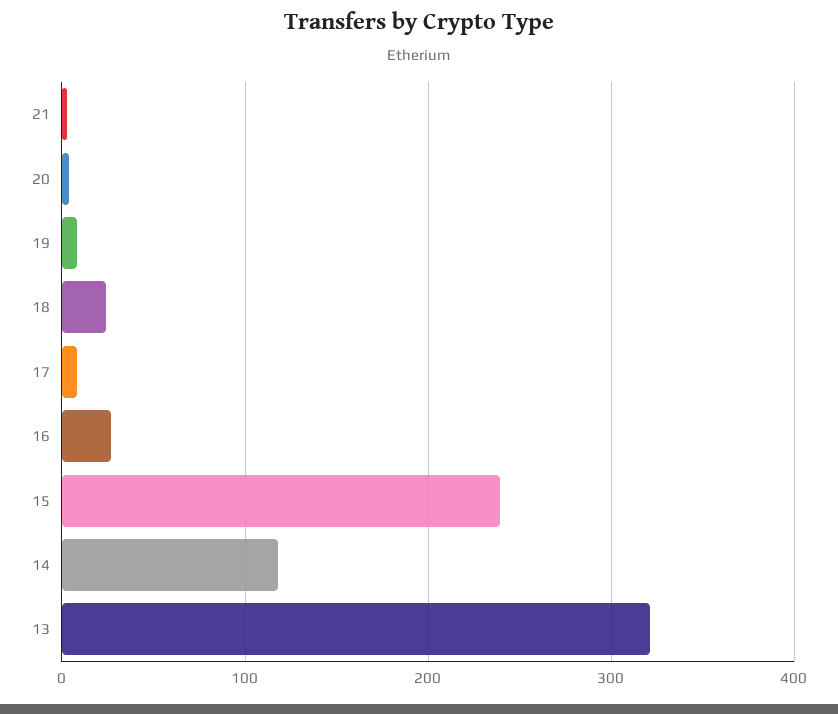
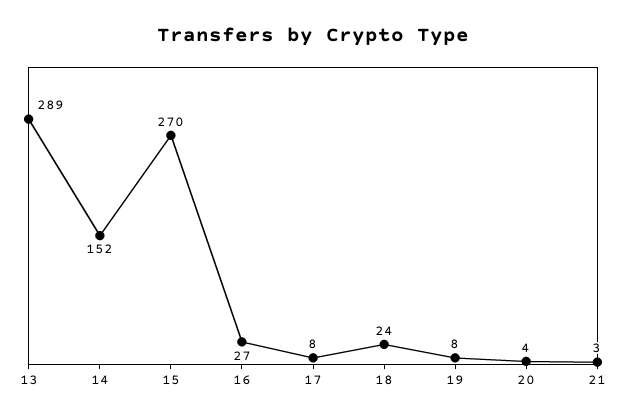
  {
    "21": 3,
    "20": 4,
    "19": 8,
    "18": 24,
    "17": 8,
    "16": 27,
-   "15": 240,
+   "15": 270,
-   "14": 120,
+   "14": 152,
-   "13": 320
+   "13": 289
  }

